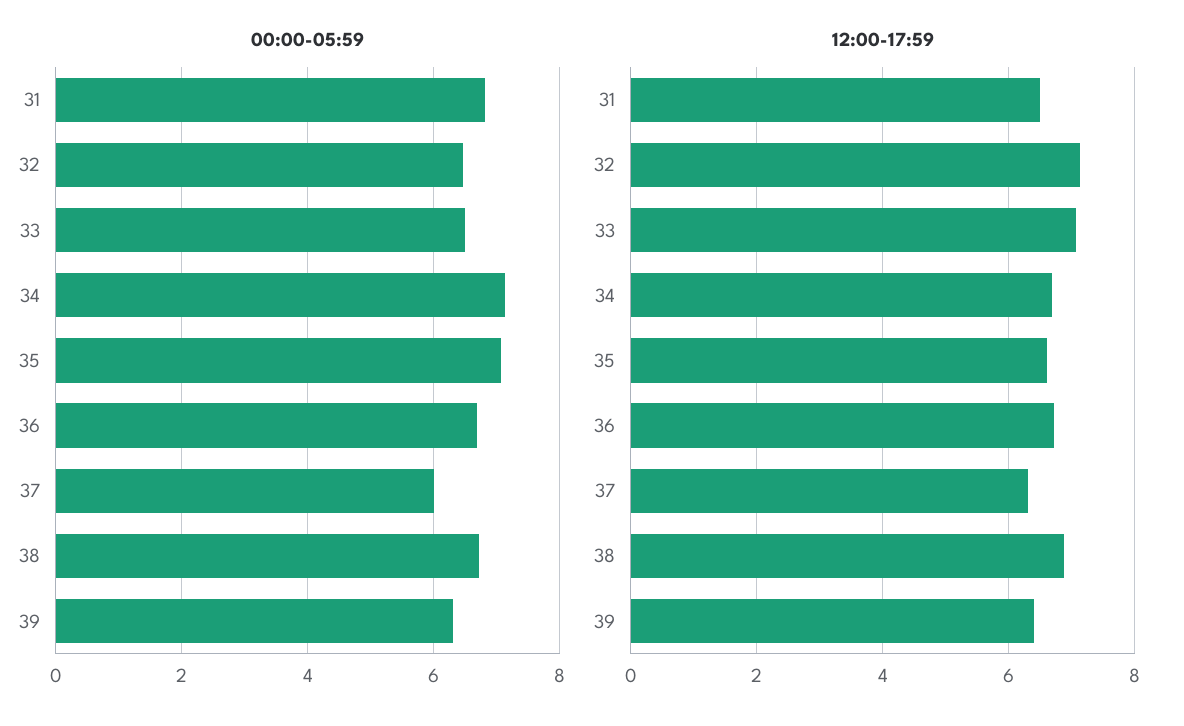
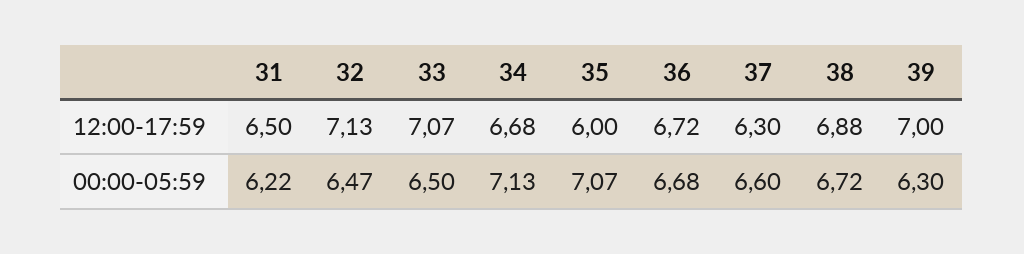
  {
    "00:00-05:59": {
-     "31": 6.8,
+     "31": 6.22,
      "32": 6.47,
      "33": 6.5,
      "34": 7.13,
      "35": 7.07,
      "36": 6.68,
-     "37": 6,
+     "37": 6.6,
      "38": 6.72,
      "39": 6.3
    },
    "12:00-17:59": {
      "31": 6.5,
      "32": 7.13,
      "33": 7.07,
      "34": 6.68,
-     "35": 6.6,
+     "35": 6,
      "36": 6.72,
      "37": 6.3,
      "38": 6.88,
-     "39": 6.4
+     "39": 7
    }
  }

